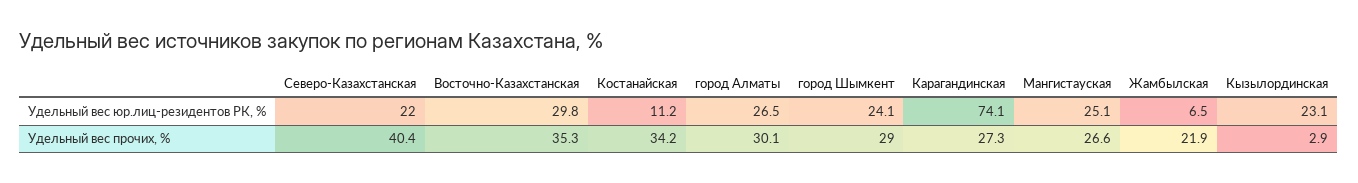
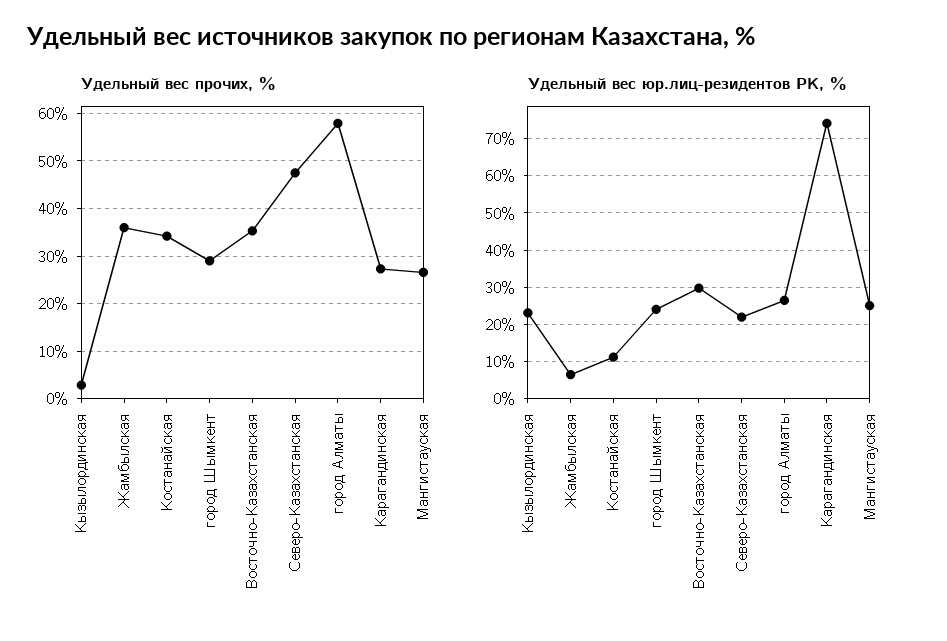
  {
    "Удельный вес юр.лиц-резидентов РК, %": {
      "Северо-Казахстанская": 22,
      "Восточно-Казахстанская": 29.8,
      "Костанайская": 11.2,
      "город Алматы": 26.5,
      "город Шымкент": 24.1,
      "Карагандинская": 74.1,
      "Мангистауская": 25.1,
      "Жамбылская": 6.5,
      "Кызылординская": 23.1
    },
    "Удельный вес прочих, %": {
-     "Северо-Казахстанская": 40.4,
+     "Северо-Казахстанская": 48,
      "Восточно-Казахстанская": 35.3,
      "Костанайская": 34.2,
-     "город Алматы": 30.1,
+     "город Алматы": 58,
      "город Шымкент": 29,
      "Карагандинская": 27.3,
      "Мангистауская": 26.6,
-     "Жамбылская": 21.9,
+     "Жамбылская": 36,
      "Кызылординская": 2.9
    }
  }

